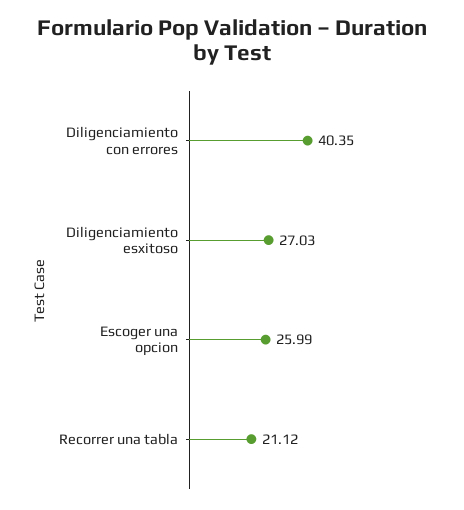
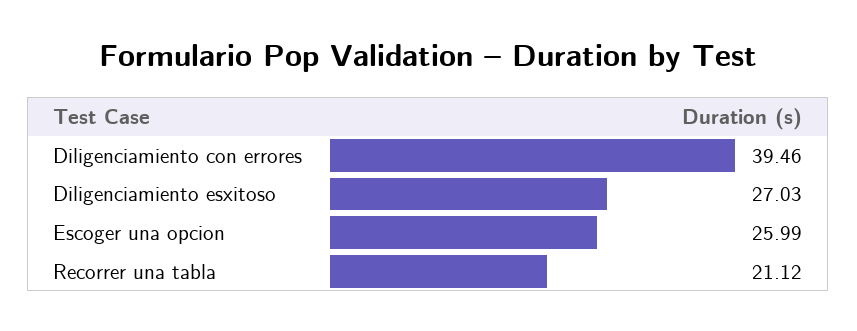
  {
-   "Diligenciamiento con errores": 40.35,
+   "Diligenciamiento con errores": 39.46,
    "Diligenciamiento esxitoso": 27.03,
    "Escoger una opcion": 25.99,
    "Recorrer una tabla": 21.12
  }

